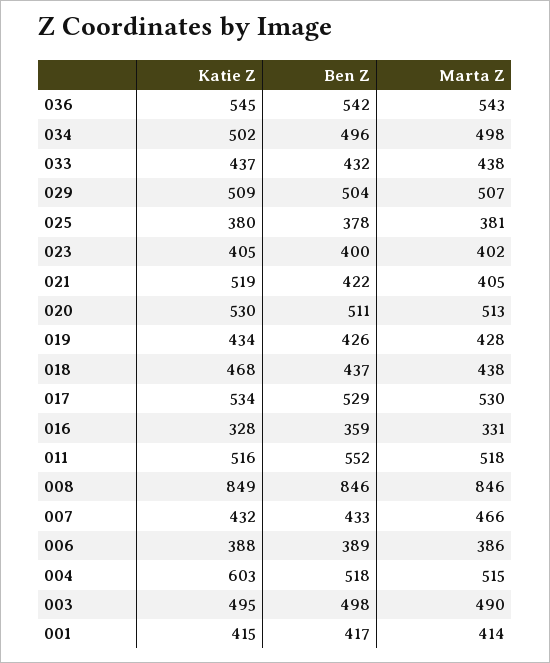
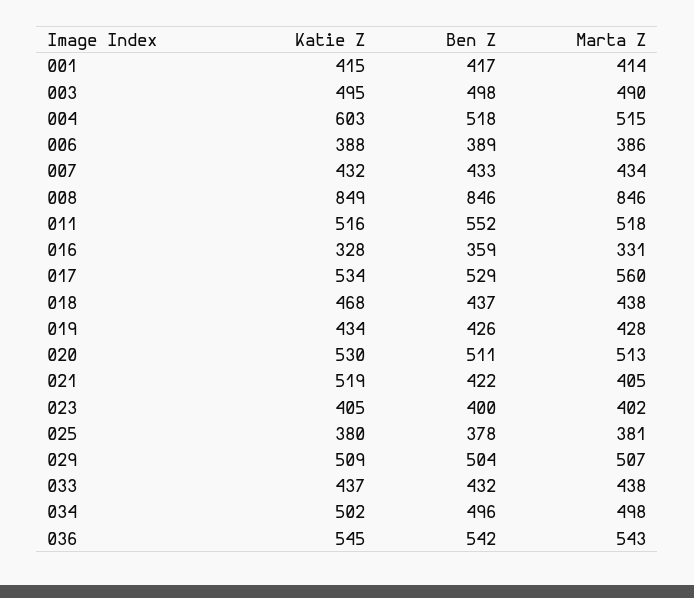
  {
    "Katie Z": {
      "036": 545,
      "034": 502,
      "033": 437,
      "029": 509,
      "025": 380,
      "023": 405,
      "021": 519,
      "020": 530,
      "019": 434,
      "018": 468,
      "017": 534,
      "016": 328,
      "011": 516,
      "008": 849,
      "007": 432,
      "006": 388,
      "004": 603,
      "003": 495,
      "001": 415
    },
    "Ben Z": {
      "036": 542,
      "034": 496,
      "033": 432,
      "029": 504,
      "025": 378,
      "023": 400,
      "021": 422,
      "020": 511,
      "019": 426,
      "018": 437,
      "017": 529,
      "016": 359,
      "011": 552,
      "008": 846,
      "007": 433,
      "006": 389,
      "004": 518,
      "003": 498,
      "001": 417
    },
    "Marta Z": {
      "036": 543,
      "034": 498,
      "033": 438,
      "029": 507,
      "025": 381,
      "023": 402,
      "021": 405,
      "020": 513,
      "019": 428,
      "018": 438,
-     "017": 530,
+     "017": 560,
      "016": 331,
      "011": 518,
      "008": 846,
-     "007": 466,
+     "007": 434,
      "006": 386,
      "004": 515,
      "003": 490,
      "001": 414
    }
  }

